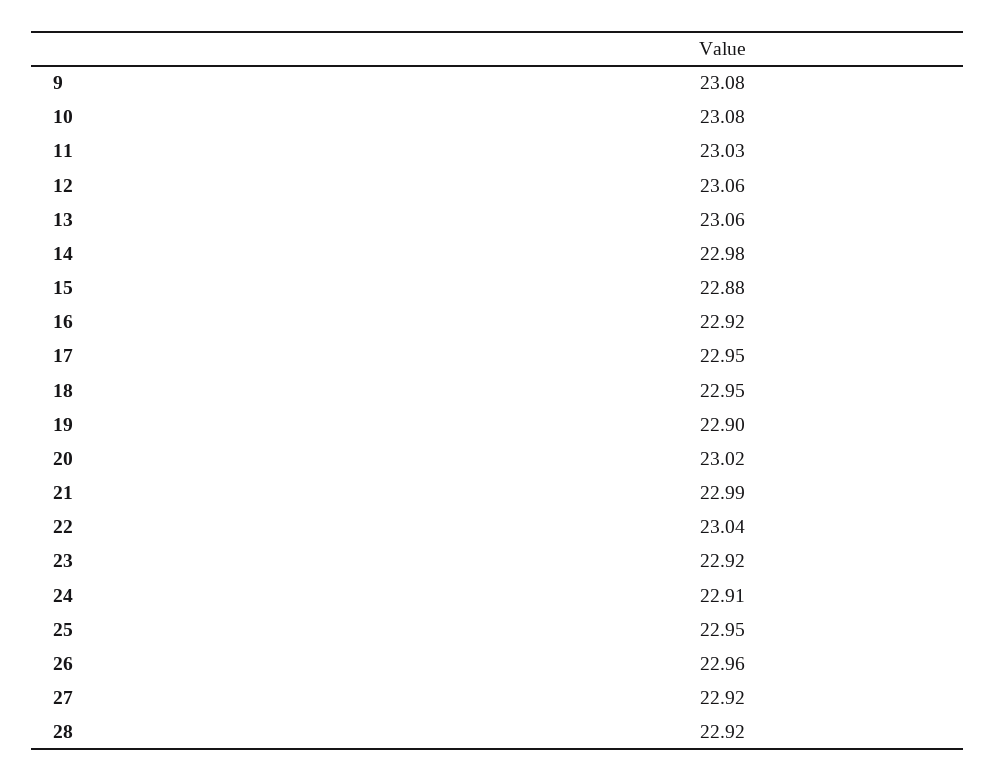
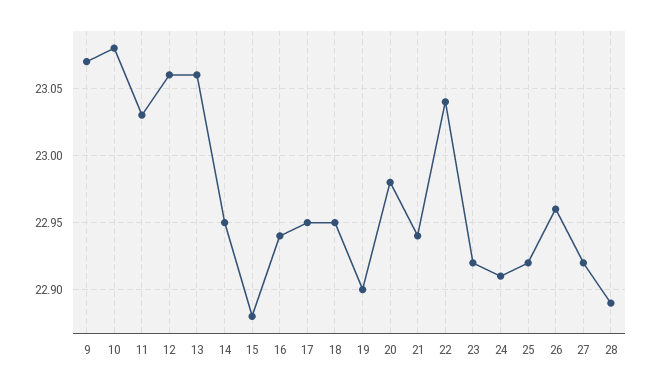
  {
-   "9": 23.08,
+   "9": 23.07,
    "10": 23.08,
    "11": 23.03,
    "12": 23.06,
    "13": 23.06,
-   "14": 22.98,
+   "14": 22.95,
    "15": 22.88,
-   "16": 22.92,
+   "16": 22.94,
    "17": 22.95,
    "18": 22.95,
    "19": 22.9,
-   "20": 23.02,
+   "20": 22.98,
-   "21": 22.99,
+   "21": 22.94,
    "22": 23.04,
    "23": 22.92,
    "24": 22.91,
-   "25": 22.95,
+   "25": 22.92,
    "26": 22.96,
    "27": 22.92,
-   "28": 22.92
+   "28": 22.89
  }

